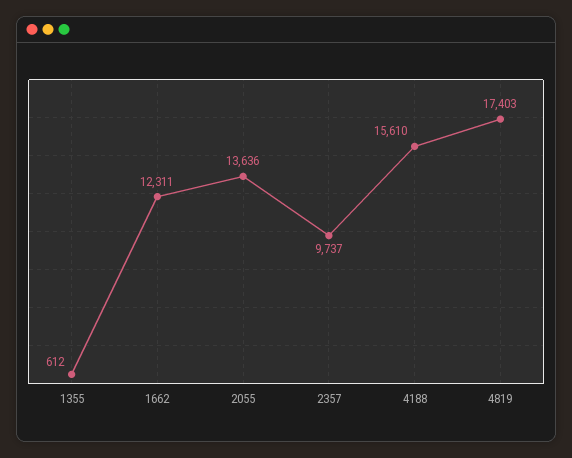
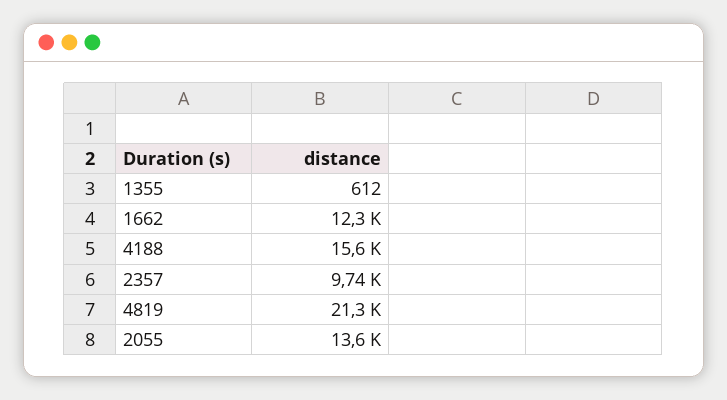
  {
    "1355": 612,
    "1662": 12311,
    "2055": 13636,
    "2357": 9737,
    "4188": 15610,
-   "4819": 17403
+   "4819": 21300
  }

